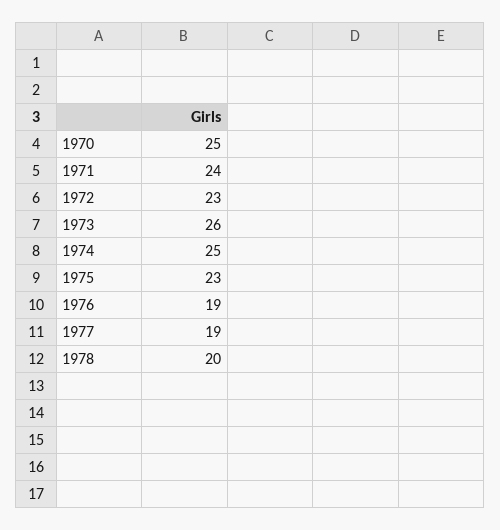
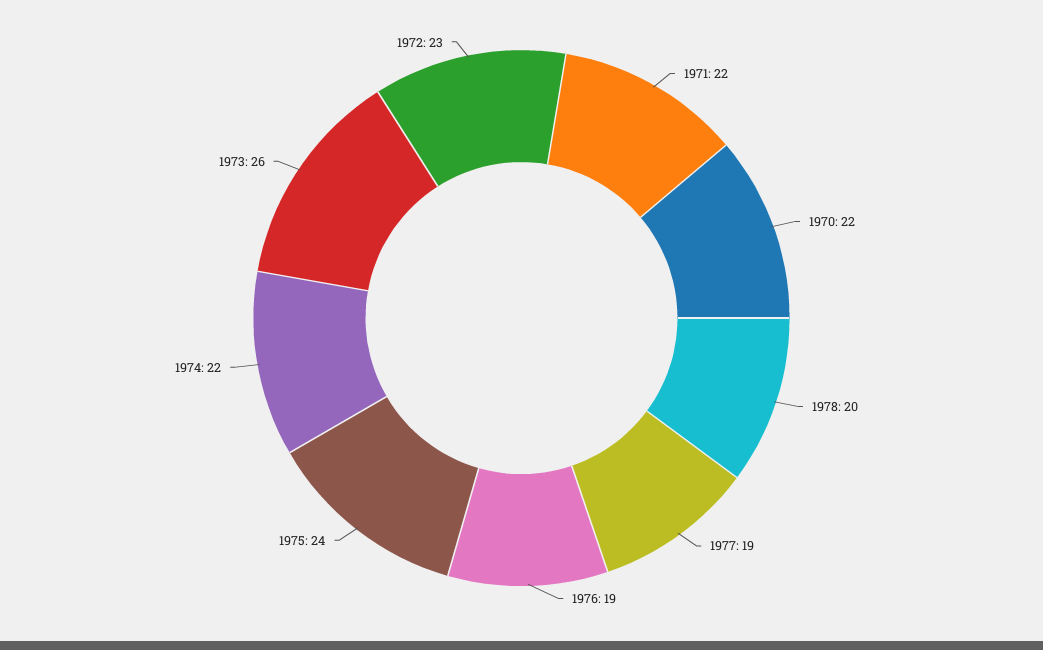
  {
-   "1970": 25,
+   "1970": 22,
-   "1971": 24,
+   "1971": 22,
    "1972": 23,
    "1973": 26,
-   "1974": 25,
+   "1974": 22,
-   "1975": 23,
+   "1975": 24,
    "1976": 19,
    "1977": 19,
    "1978": 20
  }

